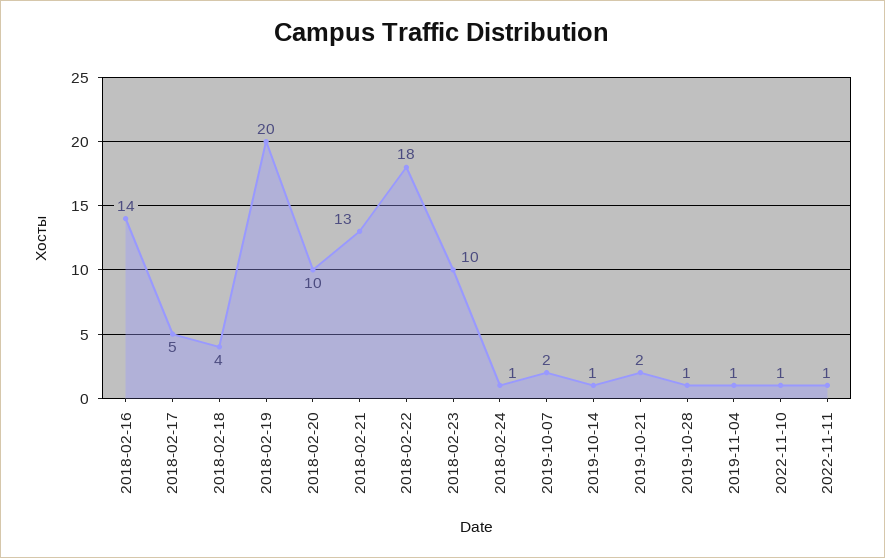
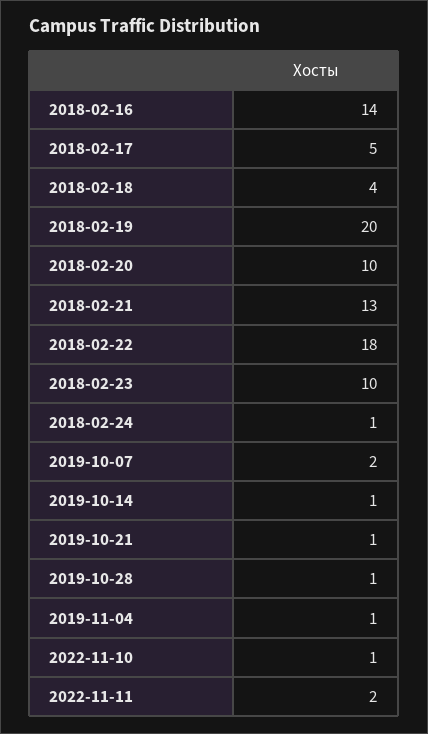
  {
    "2018-02-16": 14,
    "2018-02-17": 5,
    "2018-02-18": 4,
    "2018-02-19": 20,
    "2018-02-20": 10,
    "2018-02-21": 13,
    "2018-02-22": 18,
    "2018-02-23": 10,
    "2018-02-24": 1,
    "2019-10-07": 2,
    "2019-10-14": 1,
-   "2019-10-21": 2,
+   "2019-10-21": 1,
    "2019-10-28": 1,
    "2019-11-04": 1,
    "2022-11-10": 1,
-   "2022-11-11": 1
+   "2022-11-11": 2
  }

